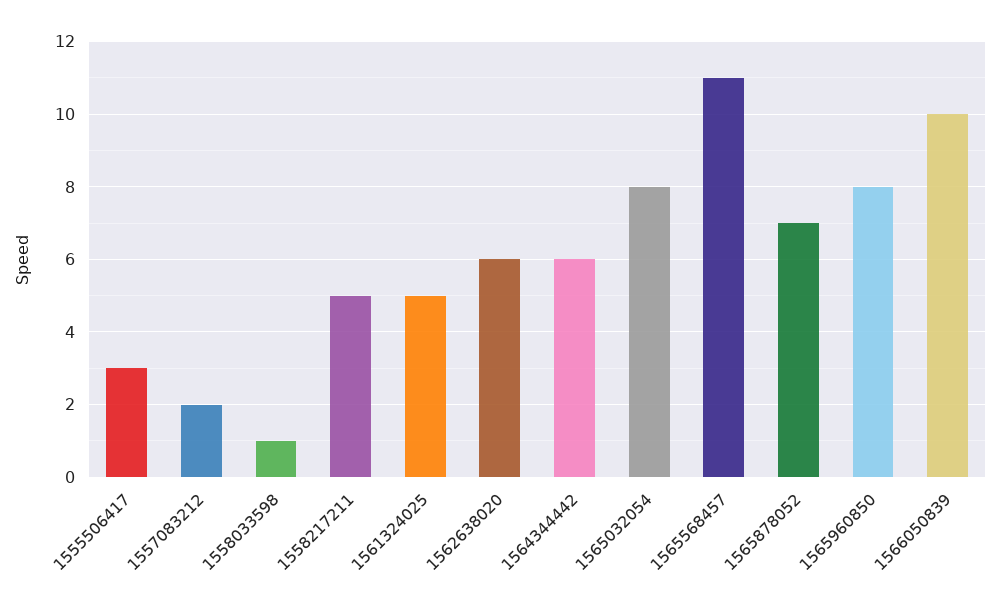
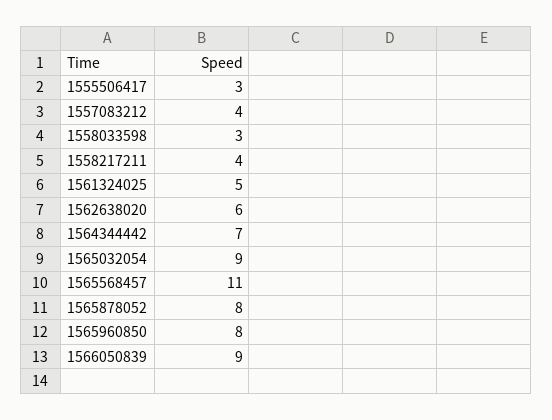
  {
    "1555506417": 3,
-   "1557083212": 2,
+   "1557083212": 4,
-   "1558033598": 1,
+   "1558033598": 3,
-   "1558217211": 5,
+   "1558217211": 4,
    "1561324025": 5,
    "1562638020": 6,
-   "1564344442": 6,
+   "1564344442": 7,
-   "1565032054": 8,
+   "1565032054": 9,
    "1565568457": 11,
-   "1565878052": 7,
+   "1565878052": 8,
    "1565960850": 8,
-   "1566050839": 10
+   "1566050839": 9
  }

